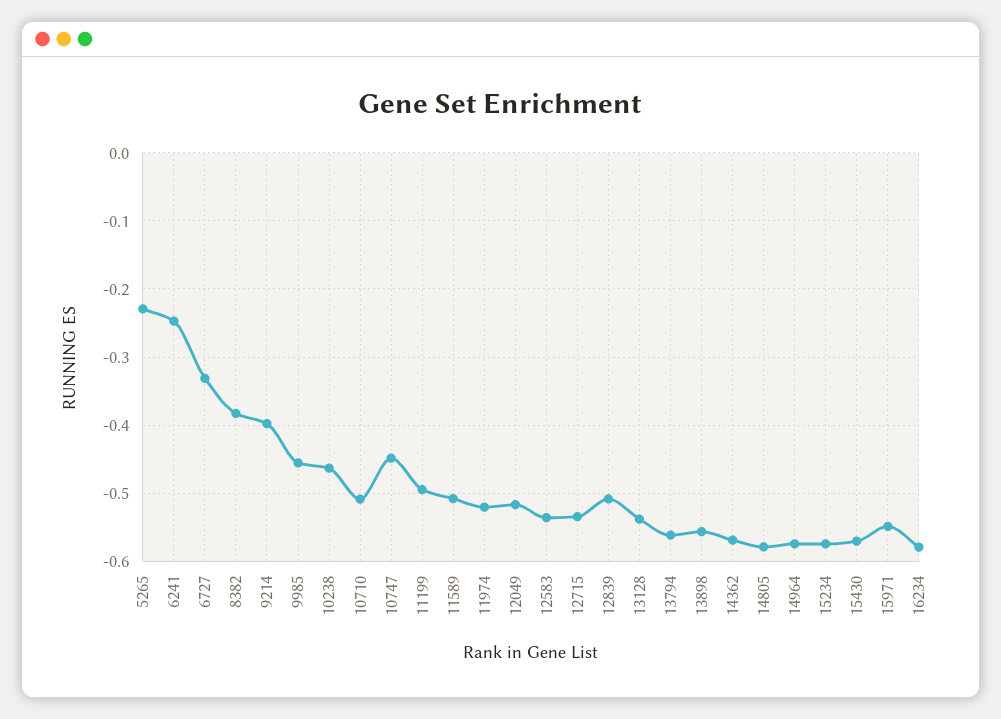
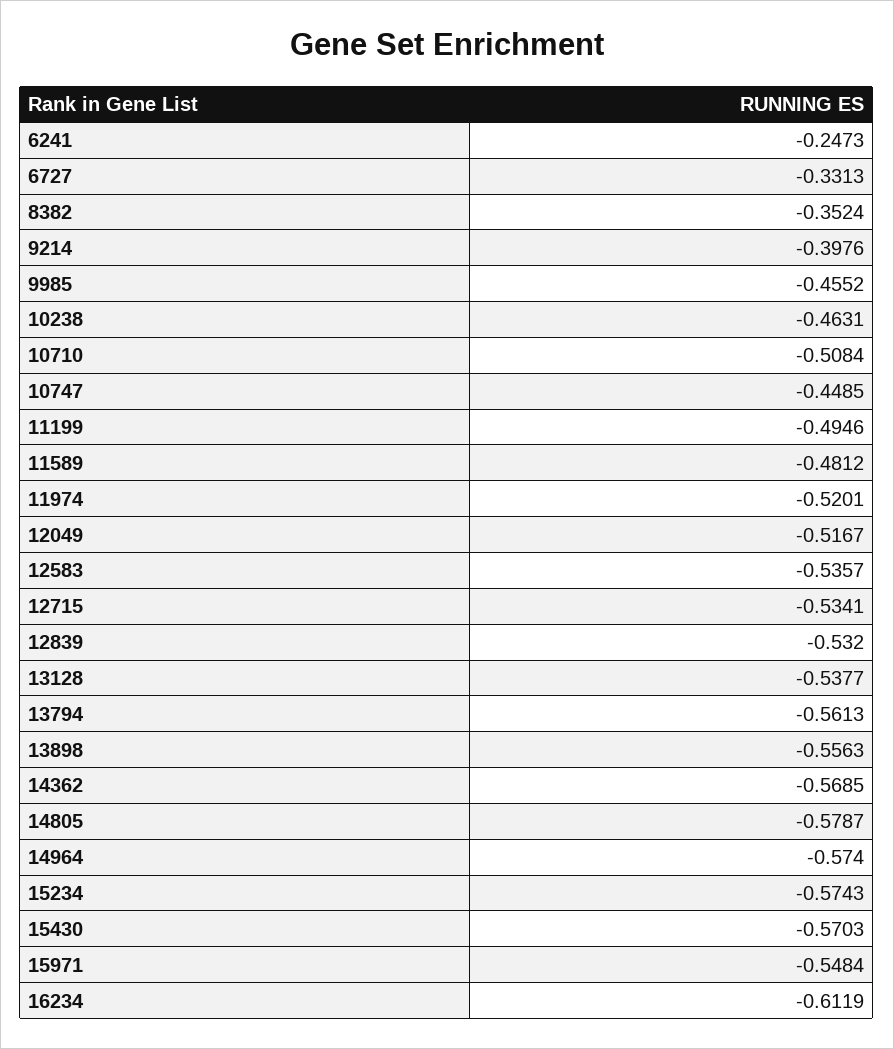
  {
-   "5265": -0.23,
    "6241": -0.2473,
    "6727": -0.3313,
-   "8382": -0.38,
+   "8382": -0.3524,
    "9214": -0.3976,
    "9985": -0.4552,
    "10238": -0.4631,
    "10710": -0.5084,
    "10747": -0.4485,
    "11199": -0.4946,
-   "11589": -0.51,
+   "11589": -0.4812,
    "11974": -0.5201,
    "12049": -0.5167,
    "12583": -0.5357,
    "12715": -0.5341,
-   "12839": -0.51,
+   "12839": -0.532,
    "13128": -0.5377,
    "13794": -0.5613,
    "13898": -0.5563,
    "14362": -0.5685,
    "14805": -0.5787,
    "14964": -0.574,
    "15234": -0.5743,
    "15430": -0.5703,
    "15971": -0.5484,
-   "16234": -0.58
+   "16234": -0.6119
  }

